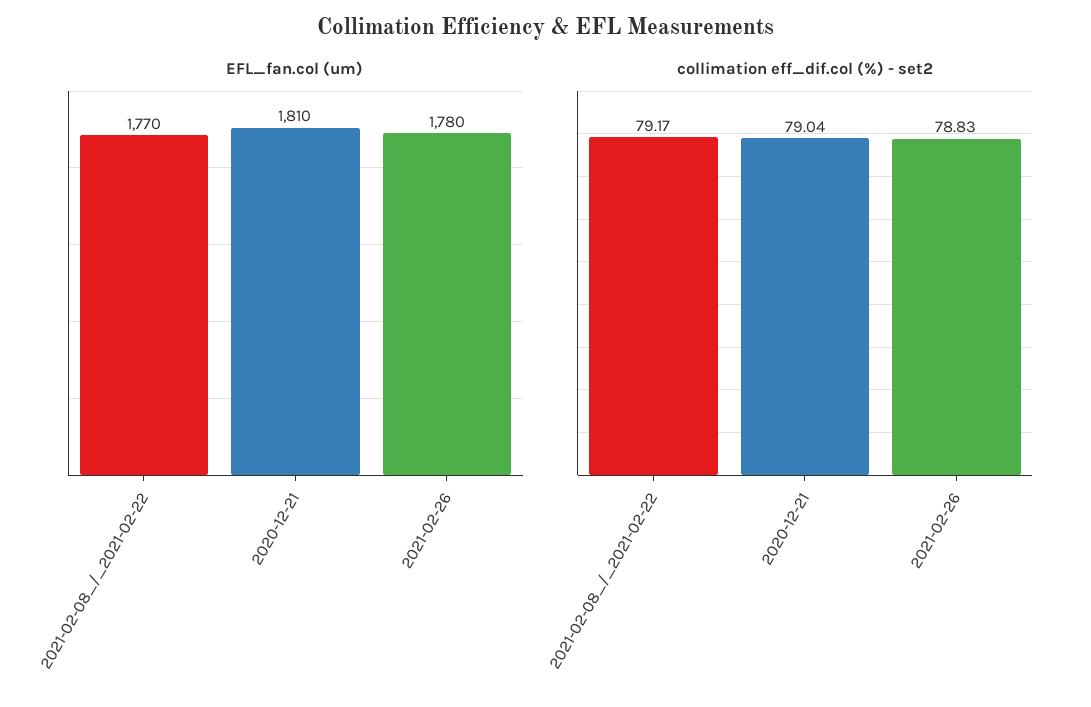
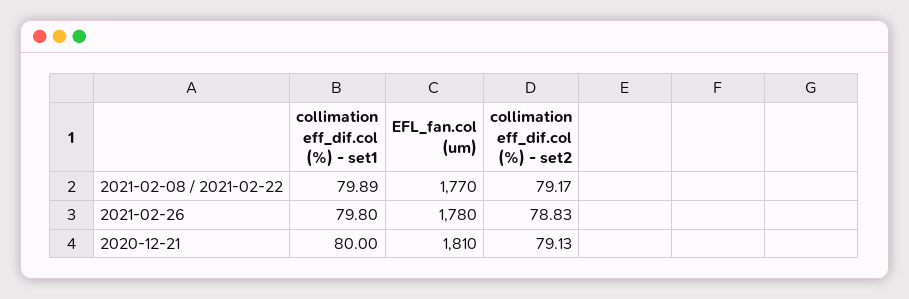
  {
    "EFL_fan.col (um)": {
      "2021-02-08_/_2021-02-22": 1770,
      "2020-12-21": 1810,
      "2021-02-26": 1780
    },
    "collimation eff_dif.col (%) - set2": {
      "2021-02-08_/_2021-02-22": 79.17,
-     "2020-12-21": 79.04,
+     "2020-12-21": 79.13,
      "2021-02-26": 78.83
-   }
+   },
+   "collimation eff_dif.col (%) - set1": {
+     "2021-02-08_/_2021-02-22": 79.89,
+     "2021-02-26": 79.8,
+     "2020-12-21": 80
+   }
  }

